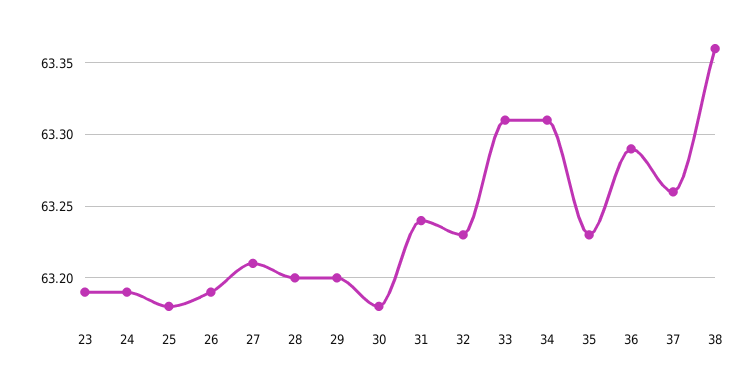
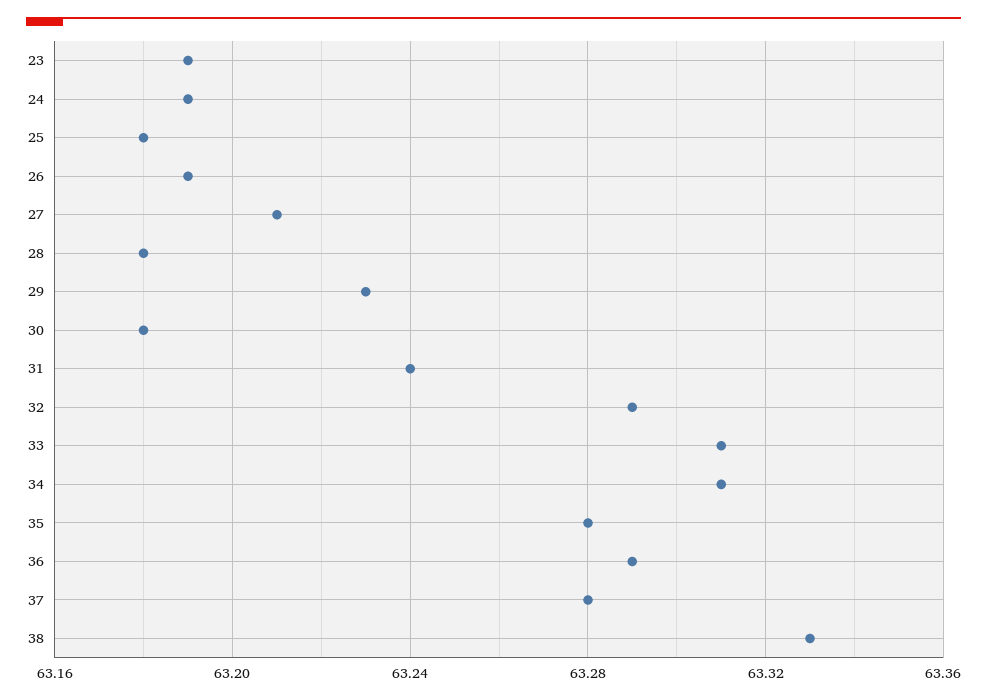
  {
    "23": 63.19,
    "24": 63.19,
    "25": 63.18,
    "26": 63.19,
    "27": 63.21,
-   "28": 63.2,
+   "28": 63.18,
-   "29": 63.2,
+   "29": 63.23,
    "30": 63.18,
    "31": 63.24,
-   "32": 63.23,
+   "32": 63.29,
    "33": 63.31,
    "34": 63.31,
-   "35": 63.23,
+   "35": 63.28,
    "36": 63.29,
-   "37": 63.26,
+   "37": 63.28,
-   "38": 63.36
+   "38": 63.33
  }

